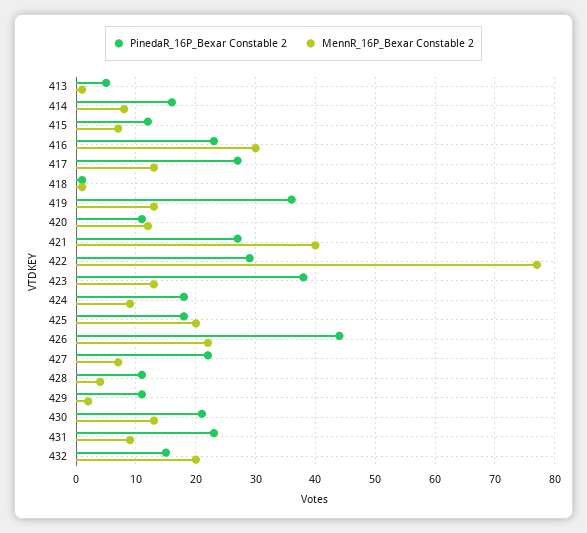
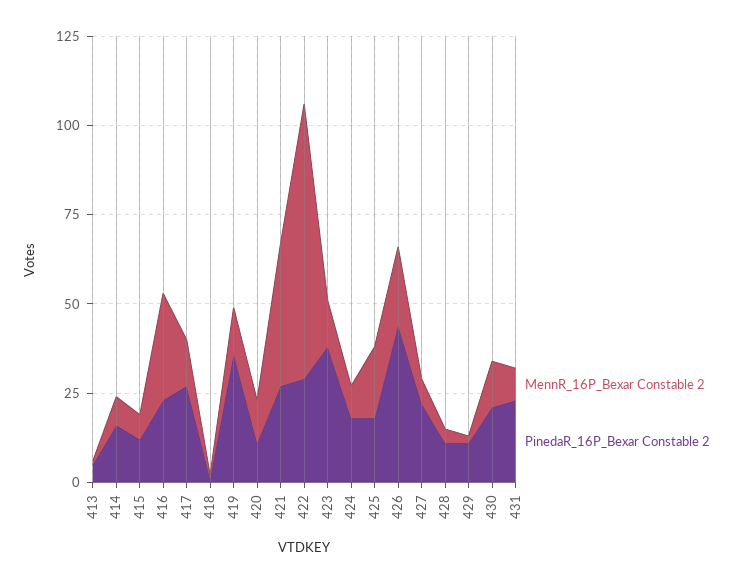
  {
    "PinedaR_16P_Bexar Constable 2": {
      "413": 5,
      "414": 15,
      "415": 10,
      "416": 25,
      "417": 25,
      "418": 0,
      "419": 35,
      "420": 10,
      "421": 25,
      "422": 30,
      "423": 40,
      "424": 20,
      "425": 20,
      "426": 45,
      "427": 20,
      "428": 10,
      "429": 10,
      "430": 20,
-     "431": 25,
+     "431": 25
-     "432": 15
    },
    "MennR_16P_Bexar Constable 2": {
      "413": 0,
      "414": 10,
      "415": 5,
      "416": 30,
      "417": 15,
      "418": 0,
      "419": 15,
      "420": 10,
      "421": 40,
      "422": 75,
      "423": 15,
      "424": 10,
      "425": 20,
      "426": 20,
      "427": 5,
      "428": 5,
      "429": 0,
      "430": 15,
-     "431": 10,
+     "431": 10
-     "432": 20
    }
  }

